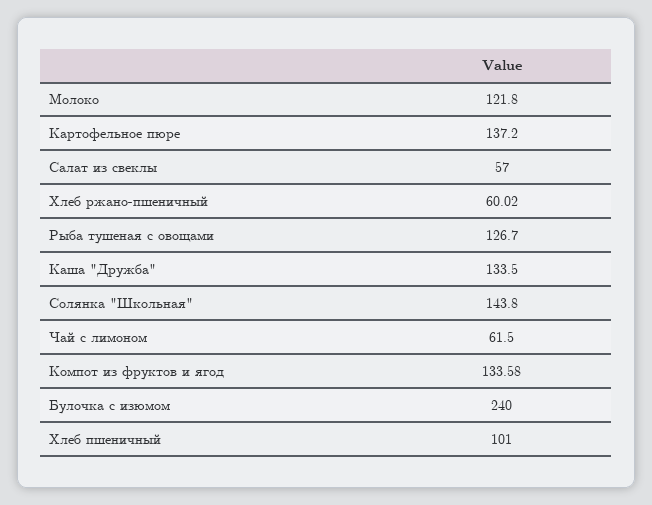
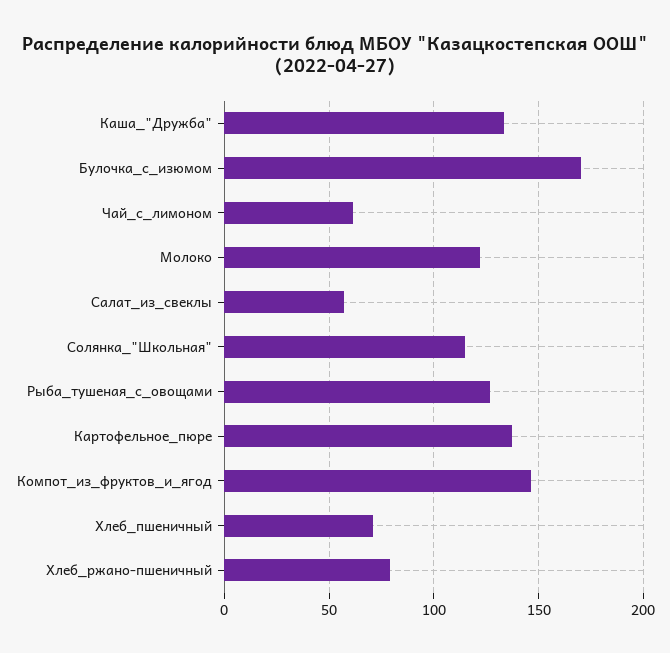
  {
    "Молоко": 121.8,
    "Картофельное пюре": 137.2,
    "Салат из свеклы": 57,
-   "Хлеб ржано-пшеничный": 60.02,
+   "Хлеб ржано-пшеничный": 80,
    "Рыба тушеная с овощами": 126.7,
    "Каша \"Дружба\"": 133.5,
-   "Солянка \"Школьная\"": 143.8,
+   "Солянка \"Школьная\"": 115,
    "Чай с лимоном": 61.5,
-   "Компот из фруктов и ягод": 133.58,
+   "Компот из фруктов и ягод": 145,
-   "Булочка с изюмом": 240,
+   "Булочка с изюмом": 170,
-   "Хлеб пшеничный": 101
+   "Хлеб пшеничный": 70
  }

